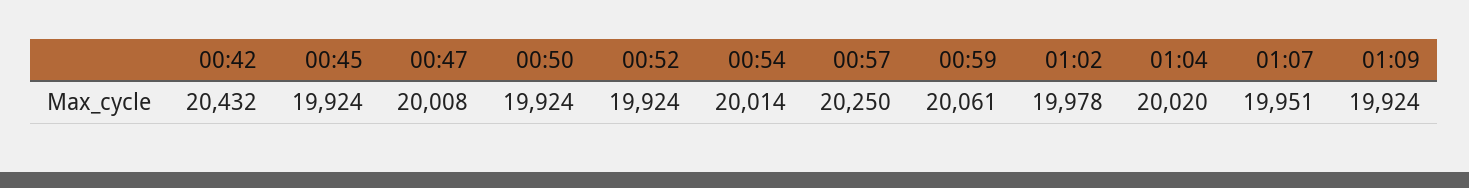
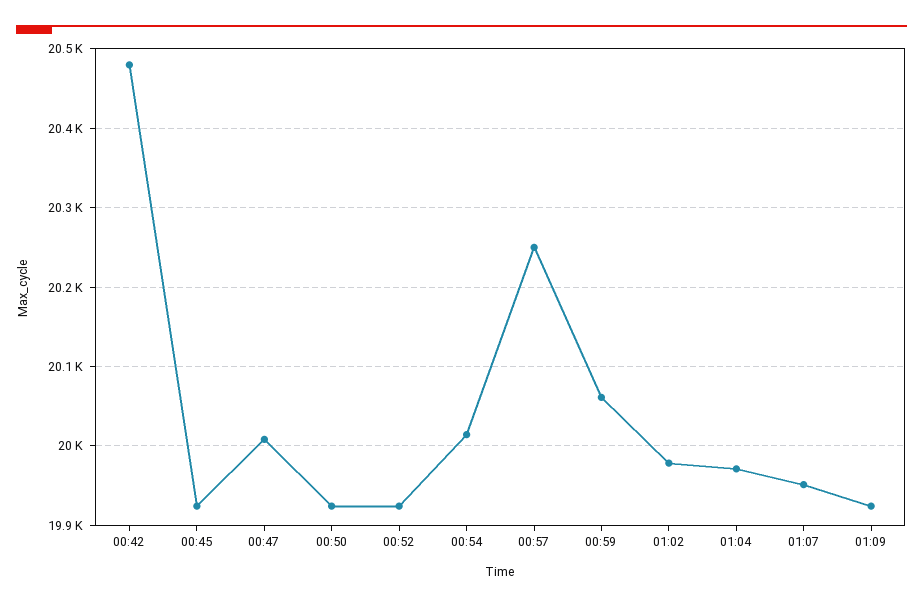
  {
-   "00:42": 20432,
+   "00:42": 20480,
    "00:45": 19924,
    "00:47": 20008,
    "00:50": 19924,
    "00:52": 19924,
    "00:54": 20014,
    "00:57": 20250,
    "00:59": 20061,
    "01:02": 19978,
-   "01:04": 20020,
+   "01:04": 19970,
    "01:07": 19951,
    "01:09": 19924
  }

